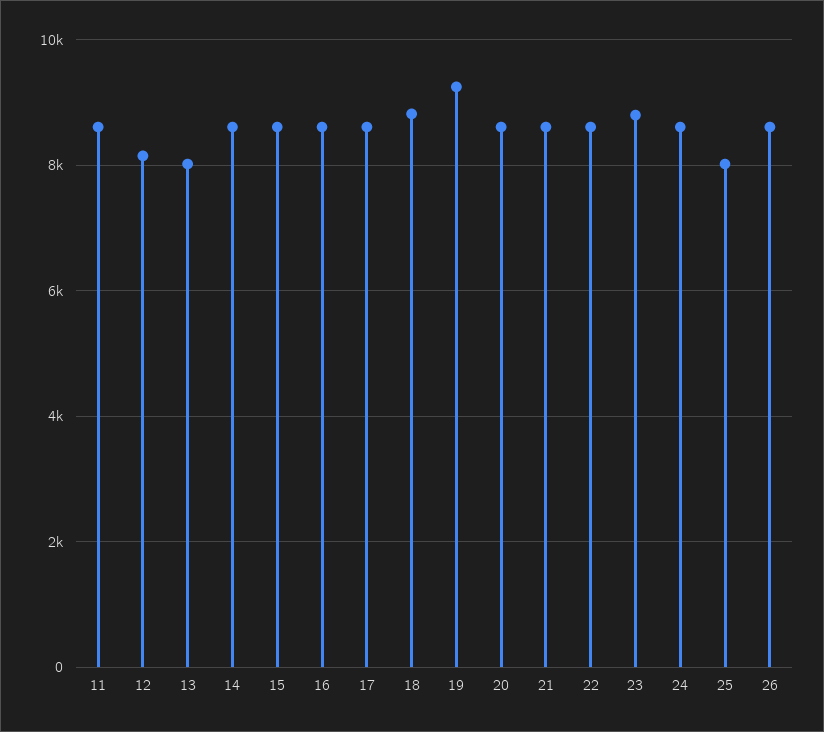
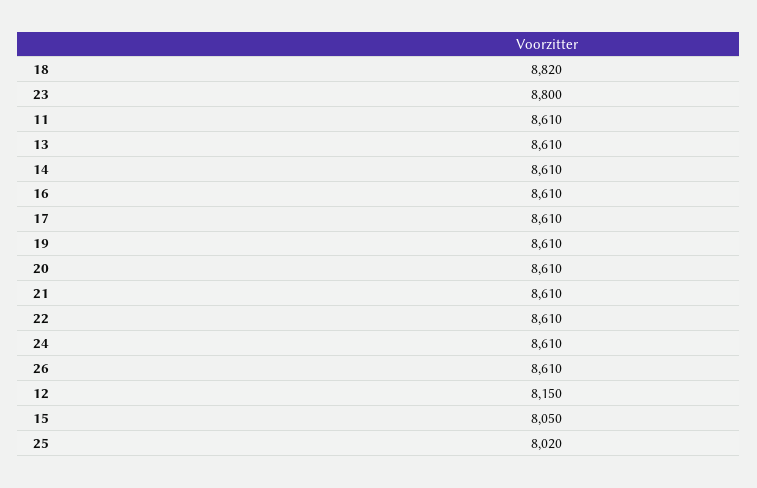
  {
    "11": 8610,
    "12": 8150,
-   "13": 8000,
+   "13": 8610,
    "14": 8610,
-   "15": 8600,
+   "15": 8050,
    "16": 8610,
    "17": 8610,
    "18": 8820,
-   "19": 9200,
+   "19": 8610,
    "20": 8610,
    "21": 8610,
    "22": 8610,
    "23": 8800,
    "24": 8610,
    "25": 8020,
    "26": 8610
  }

